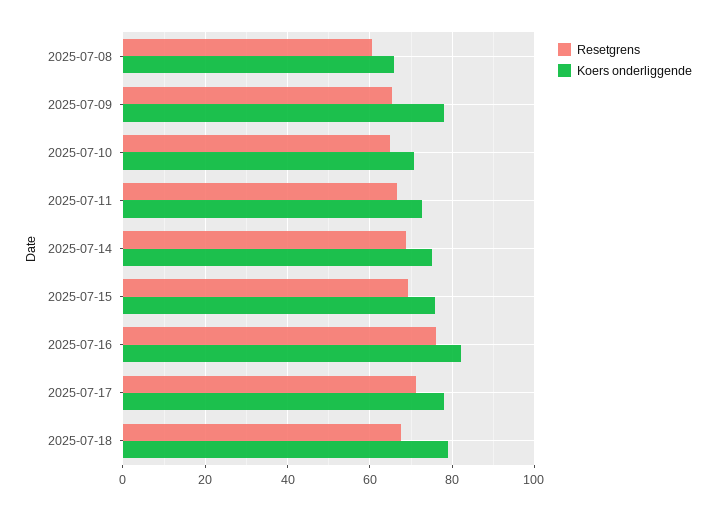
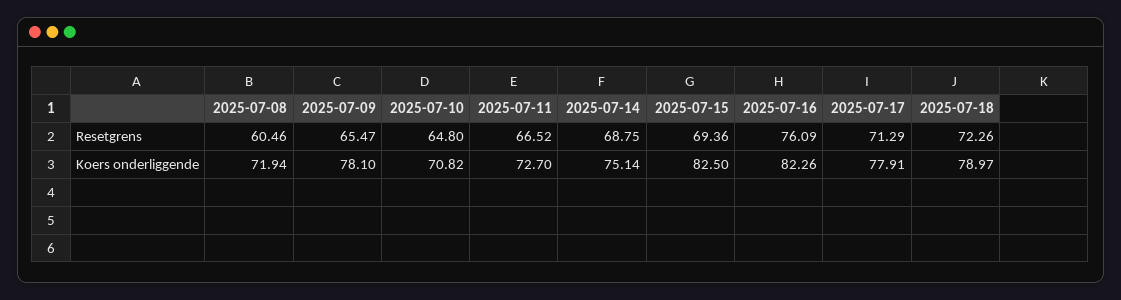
  {
    "Resetgrens": {
      "2025-07-08": 60.46,
      "2025-07-09": 65.47,
      "2025-07-10": 64.8,
      "2025-07-11": 66.52,
      "2025-07-14": 68.75,
      "2025-07-15": 69.36,
      "2025-07-16": 76.09,
      "2025-07-17": 71.29,
-     "2025-07-18": 68
+     "2025-07-18": 72.26
    },
    "Koers onderliggende": {
-     "2025-07-08": 66,
+     "2025-07-08": 71.94,
      "2025-07-09": 78.1,
      "2025-07-10": 70.82,
      "2025-07-11": 72.7,
      "2025-07-14": 75.14,
-     "2025-07-15": 76,
+     "2025-07-15": 82.5,
      "2025-07-16": 82.26,
      "2025-07-17": 77.91,
      "2025-07-18": 78.97
    }
  }

